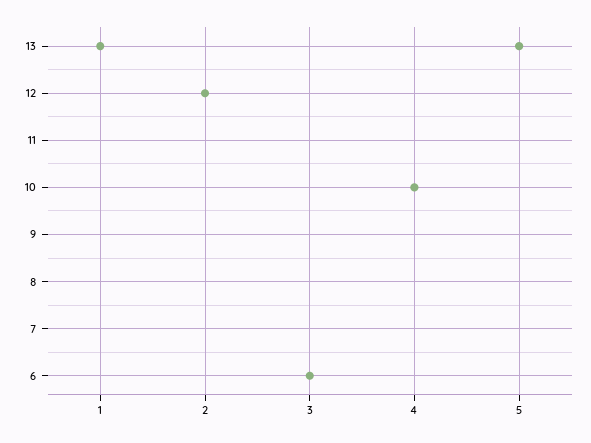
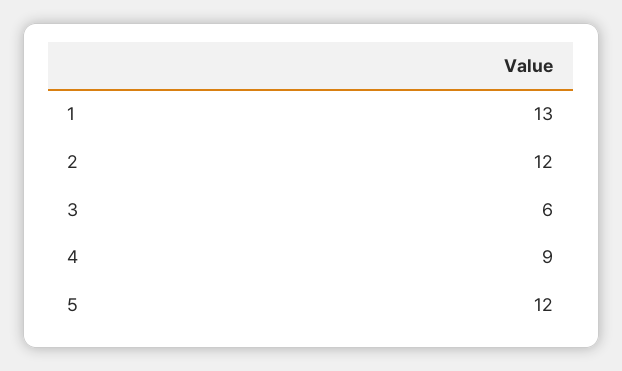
  {
    "1": 13,
    "2": 12,
    "3": 6,
-   "4": 10,
+   "4": 9,
-   "5": 13
+   "5": 12
  }

